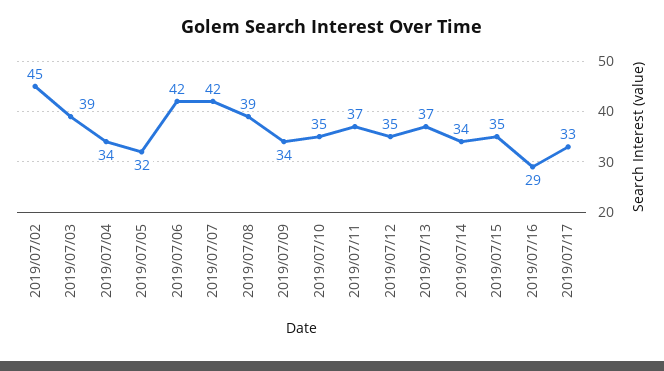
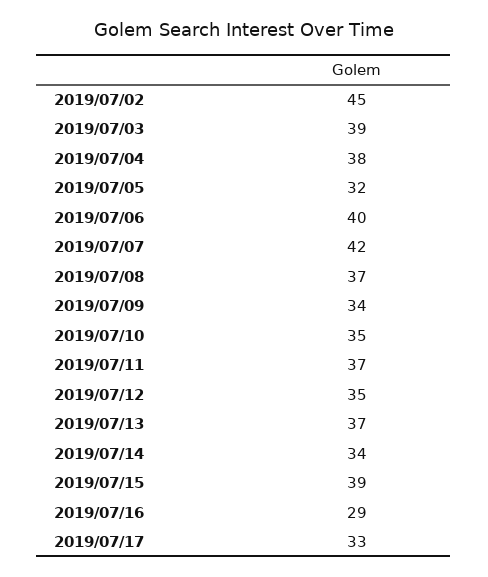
  {
    "2019/07/02": 45,
    "2019/07/03": 39,
-   "2019/07/04": 34,
+   "2019/07/04": 38,
    "2019/07/05": 32,
-   "2019/07/06": 42,
+   "2019/07/06": 40,
    "2019/07/07": 42,
-   "2019/07/08": 39,
+   "2019/07/08": 37,
    "2019/07/09": 34,
    "2019/07/10": 35,
    "2019/07/11": 37,
    "2019/07/12": 35,
    "2019/07/13": 37,
    "2019/07/14": 34,
-   "2019/07/15": 35,
+   "2019/07/15": 39,
    "2019/07/16": 29,
    "2019/07/17": 33
  }

